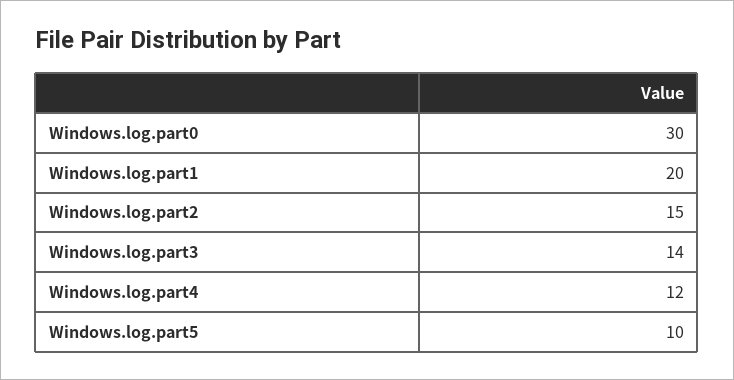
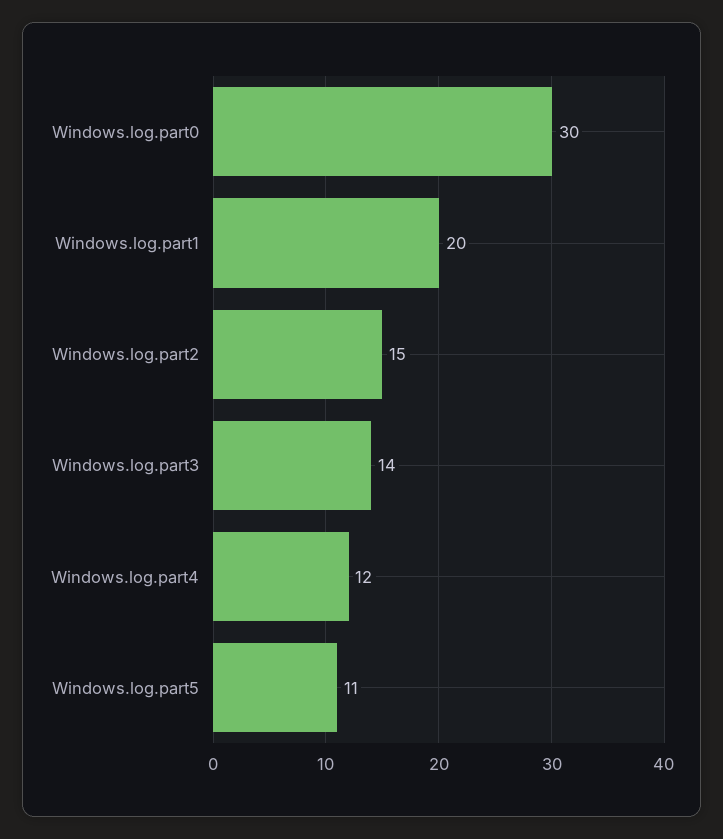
  {
    "Windows.log.part0": 30,
    "Windows.log.part1": 20,
    "Windows.log.part2": 15,
    "Windows.log.part3": 14,
    "Windows.log.part4": 12,
-   "Windows.log.part5": 10
+   "Windows.log.part5": 11
  }

